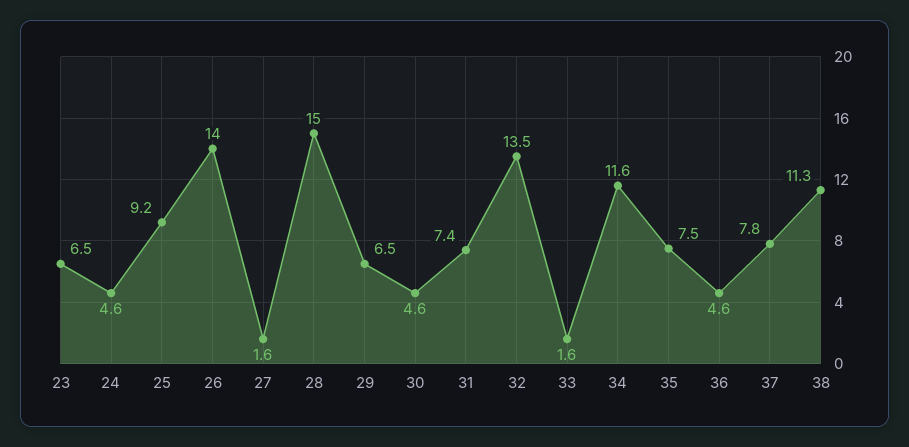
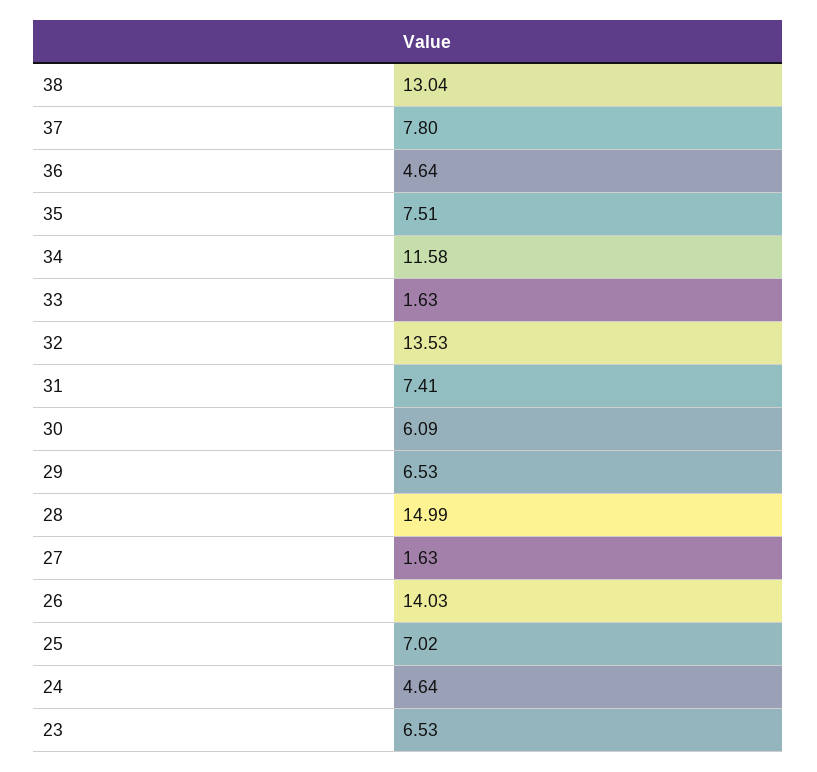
  {
    "23": 6.53,
    "24": 4.64,
-   "25": 9.2,
+   "25": 7.02,
    "26": 14.03,
    "27": 1.63,
    "28": 14.99,
    "29": 6.53,
-   "30": 4.6,
+   "30": 6.09,
    "31": 7.41,
    "32": 13.53,
    "33": 1.63,
    "34": 11.58,
    "35": 7.51,
    "36": 4.64,
    "37": 7.8,
-   "38": 11.3
+   "38": 13.04
  }

